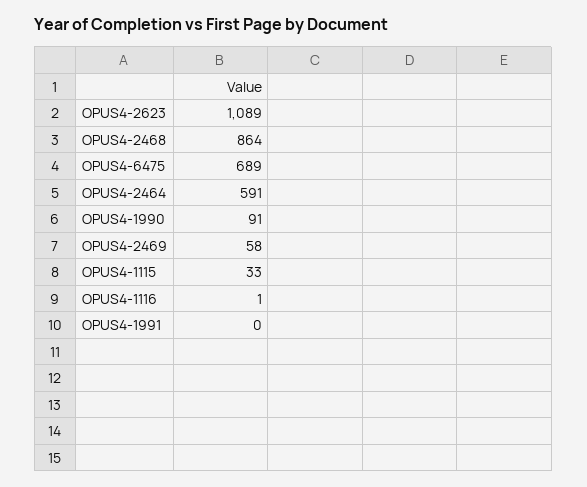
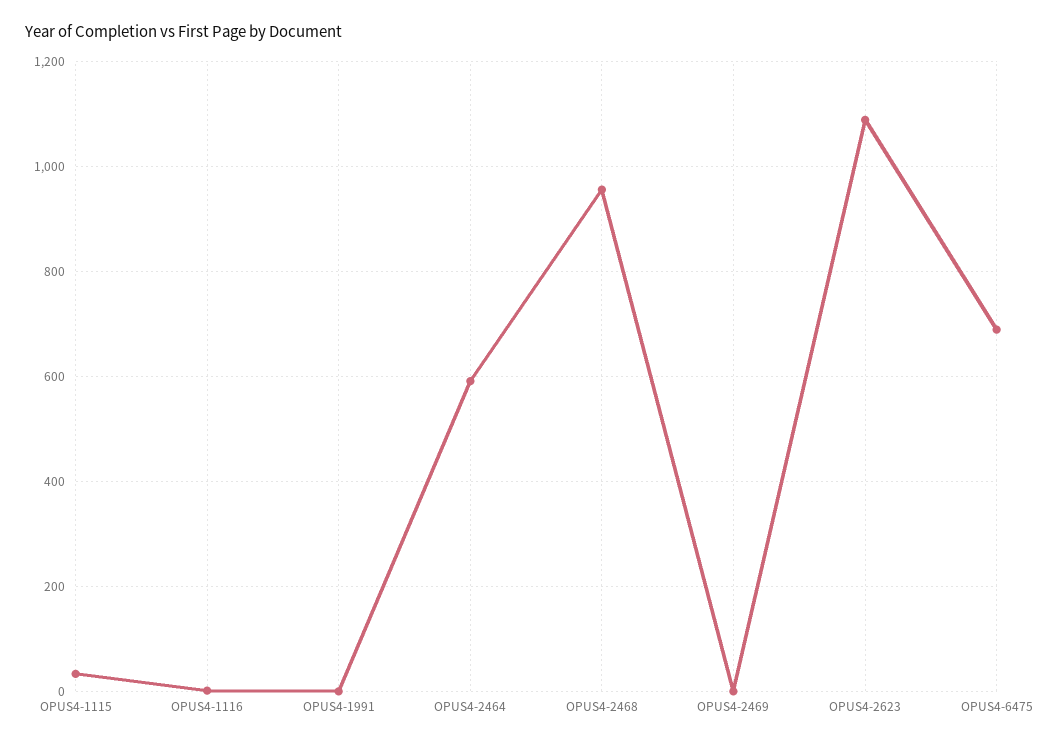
  {
    "OPUS4-2623": 1089,
-   "OPUS4-2468": 864,
+   "OPUS4-2468": 960,
    "OPUS4-6475": 689,
    "OPUS4-2464": 591,
-   "OPUS4-1990": 91,
-   "OPUS4-2469": 58,
+   "OPUS4-2469": 0,
    "OPUS4-1115": 33,
    "OPUS4-1116": 1,
    "OPUS4-1991": 0
  }

